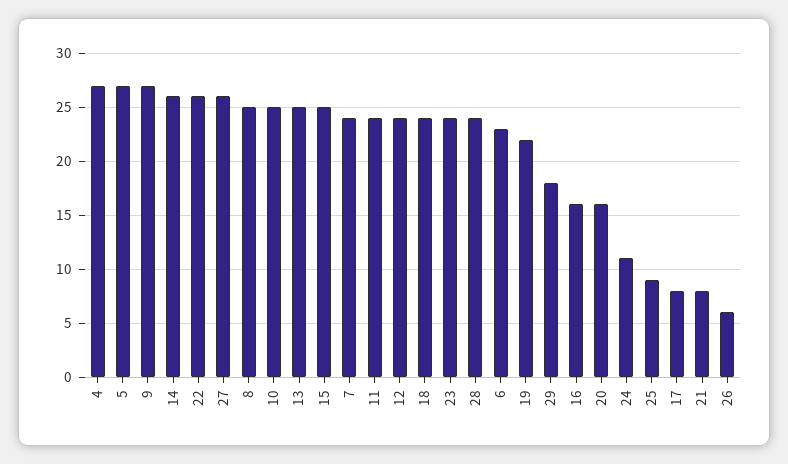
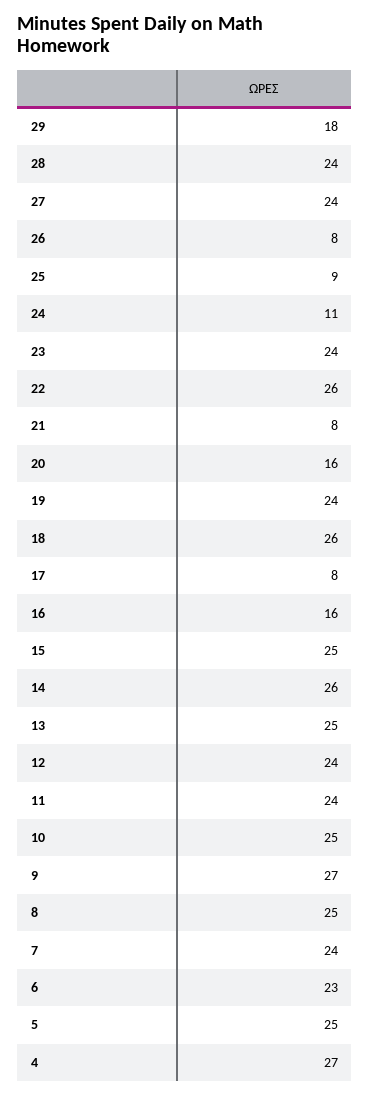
  {
    "4": 27,
-   "5": 27,
+   "5": 25,
    "9": 27,
    "14": 26,
    "22": 26,
-   "27": 26,
+   "27": 24,
    "8": 25,
    "10": 25,
    "13": 25,
    "15": 25,
    "7": 24,
    "11": 24,
    "12": 24,
-   "18": 24,
+   "18": 26,
    "23": 24,
    "28": 24,
    "6": 23,
-   "19": 22,
+   "19": 24,
    "29": 18,
    "16": 16,
    "20": 16,
    "24": 11,
    "25": 9,
    "17": 8,
    "21": 8,
-   "26": 6
+   "26": 8
  }

